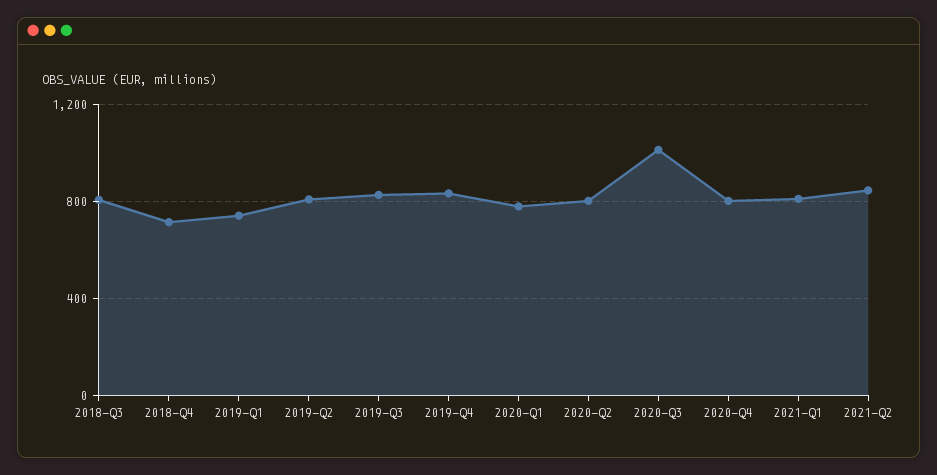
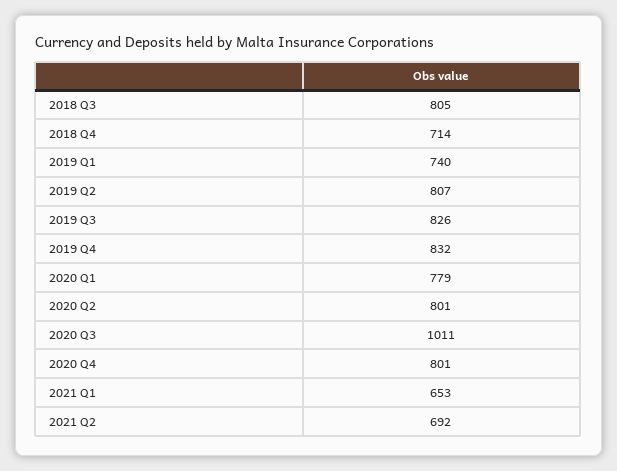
  {
    "2018-Q3": 805,
    "2018-Q4": 714,
    "2019-Q1": 740,
    "2019-Q2": 807,
    "2019-Q3": 826,
    "2019-Q4": 832,
    "2020-Q1": 779,
    "2020-Q2": 801,
    "2020-Q3": 1011,
    "2020-Q4": 801,
-   "2021-Q1": 800,
+   "2021-Q1": 653,
-   "2021-Q2": 850
+   "2021-Q2": 692
  }

